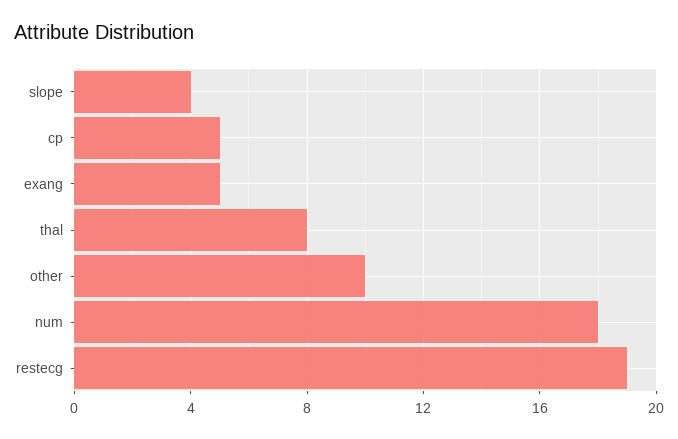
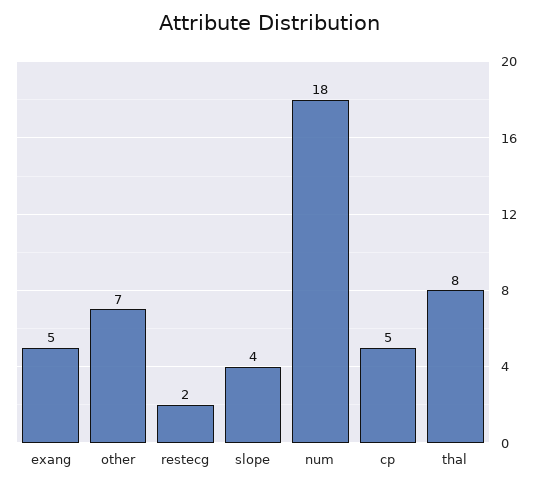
  {
    "slope": 4,
    "cp": 5,
    "exang": 5,
    "thal": 8,
-   "other": 10,
+   "other": 7,
    "num": 18,
-   "restecg": 19
+   "restecg": 2
  }

